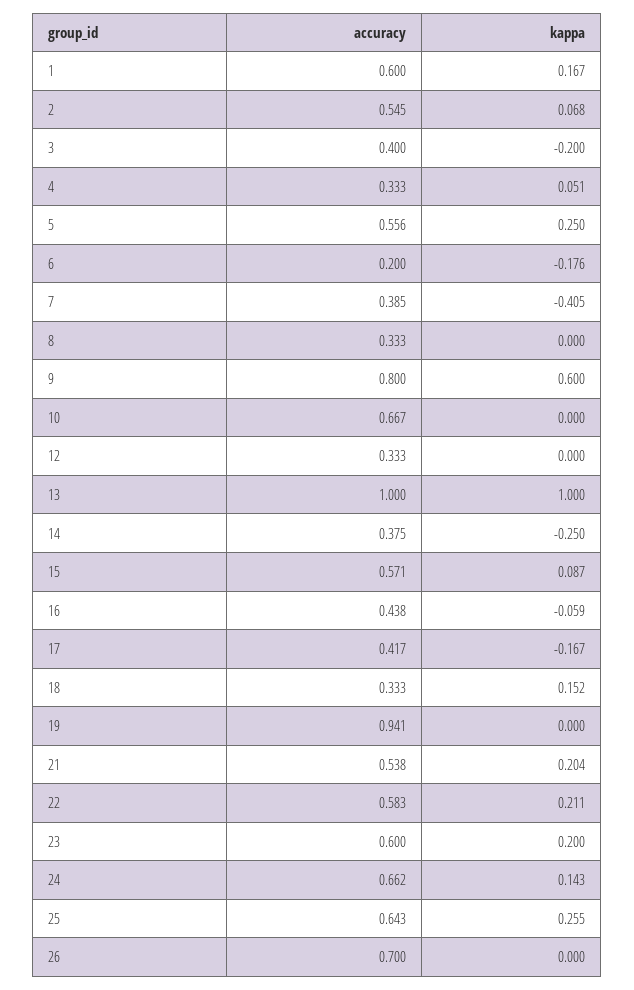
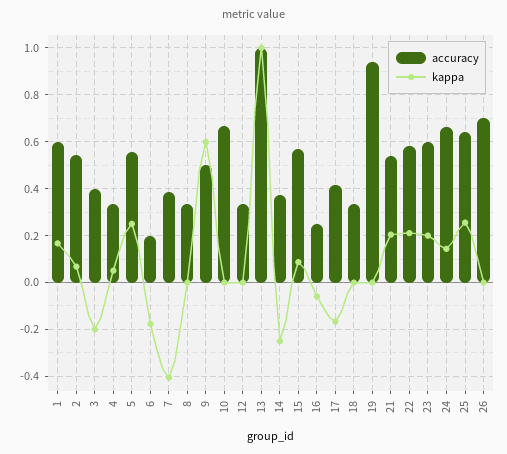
  {
    "accuracy": {
      "1": 0.6,
      "2": 0.545,
      "3": 0.4,
      "4": 0.333,
      "5": 0.556,
      "6": 0.2,
      "7": 0.385,
      "8": 0.333,
-     "9": 0.8,
+     "9": 0.5,
      "10": 0.667,
      "12": 0.333,
      "13": 1,
      "14": 0.375,
      "15": 0.571,
-     "16": 0.438,
+     "16": 0.25,
      "17": 0.417,
      "18": 0.333,
      "19": 0.941,
      "21": 0.538,
      "22": 0.583,
      "23": 0.6,
      "24": 0.662,
      "25": 0.643,
      "26": 0.7
    },
    "kappa": {
      "1": 0.167,
      "2": 0.068,
      "3": -0.2,
      "4": 0.051,
      "5": 0.25,
      "6": -0.176,
      "7": -0.405,
      "8": 0,
      "9": 0.6,
      "10": 0,
      "12": 0,
      "13": 1,
      "14": -0.25,
      "15": 0.087,
      "16": -0.059,
      "17": -0.167,
-     "18": 0.152,
+     "18": 0,
      "19": 0,
      "21": 0.204,
      "22": 0.211,
      "23": 0.2,
      "24": 0.143,
      "25": 0.255,
      "26": 0
    }
  }

